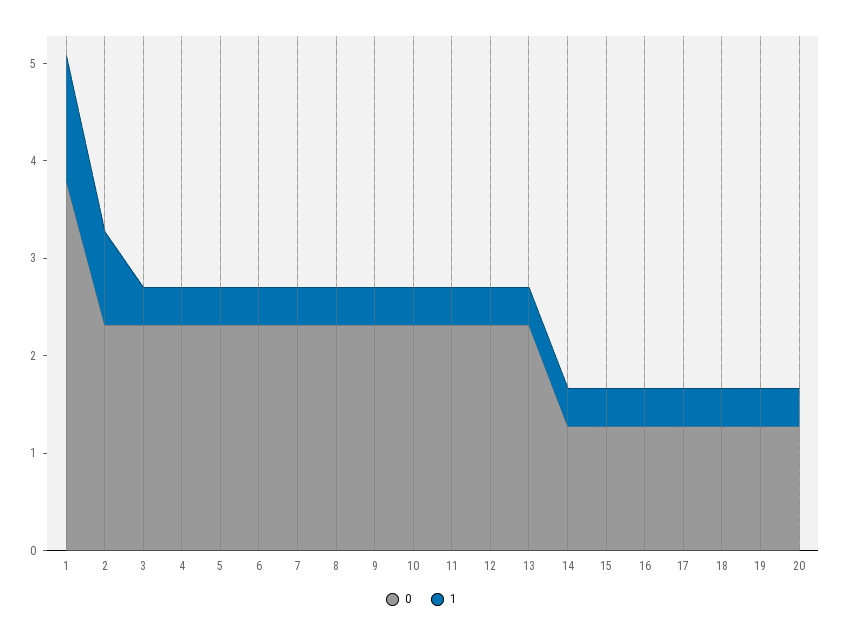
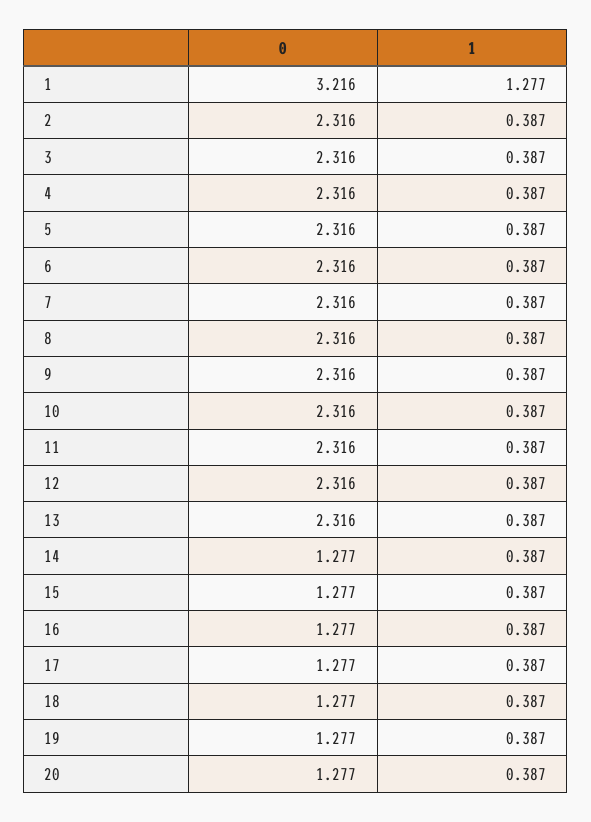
  {
    "0": {
-     "1": 3.8,
+     "1": 3.216,
      "2": 2.316,
      "3": 2.316,
      "4": 2.316,
      "5": 2.316,
      "6": 2.316,
      "7": 2.316,
      "8": 2.316,
      "9": 2.316,
      "10": 2.316,
      "11": 2.316,
      "12": 2.316,
      "13": 2.316,
      "14": 1.277,
      "15": 1.277,
      "16": 1.277,
      "17": 1.277,
      "18": 1.277,
      "19": 1.277,
      "20": 1.277
    },
    "1": {
      "1": 1.277,
-     "2": 1,
+     "2": 0.387,
      "3": 0.387,
      "4": 0.387,
      "5": 0.387,
      "6": 0.387,
      "7": 0.387,
      "8": 0.387,
      "9": 0.387,
      "10": 0.387,
      "11": 0.387,
      "12": 0.387,
      "13": 0.387,
      "14": 0.387,
      "15": 0.387,
      "16": 0.387,
      "17": 0.387,
      "18": 0.387,
      "19": 0.387,
      "20": 0.387
    }
  }

